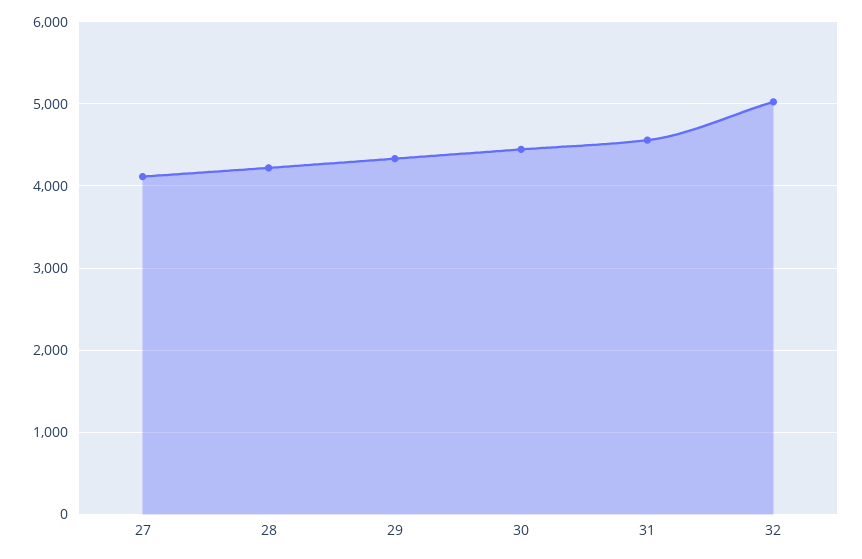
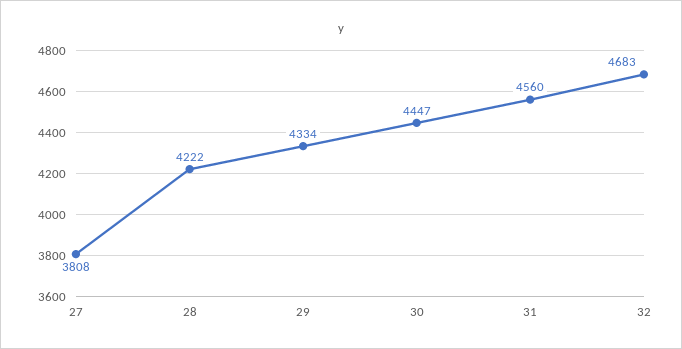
  {
-   "27": 4100,
+   "27": 3808,
    "28": 4222,
    "29": 4334,
    "30": 4447,
    "31": 4560,
-   "32": 5000
+   "32": 4683
  }

